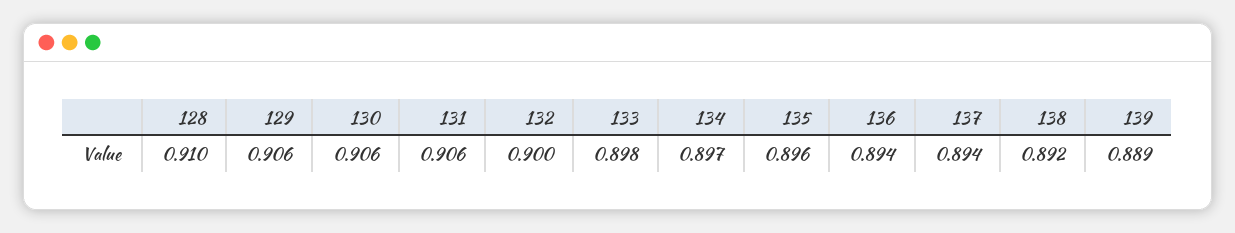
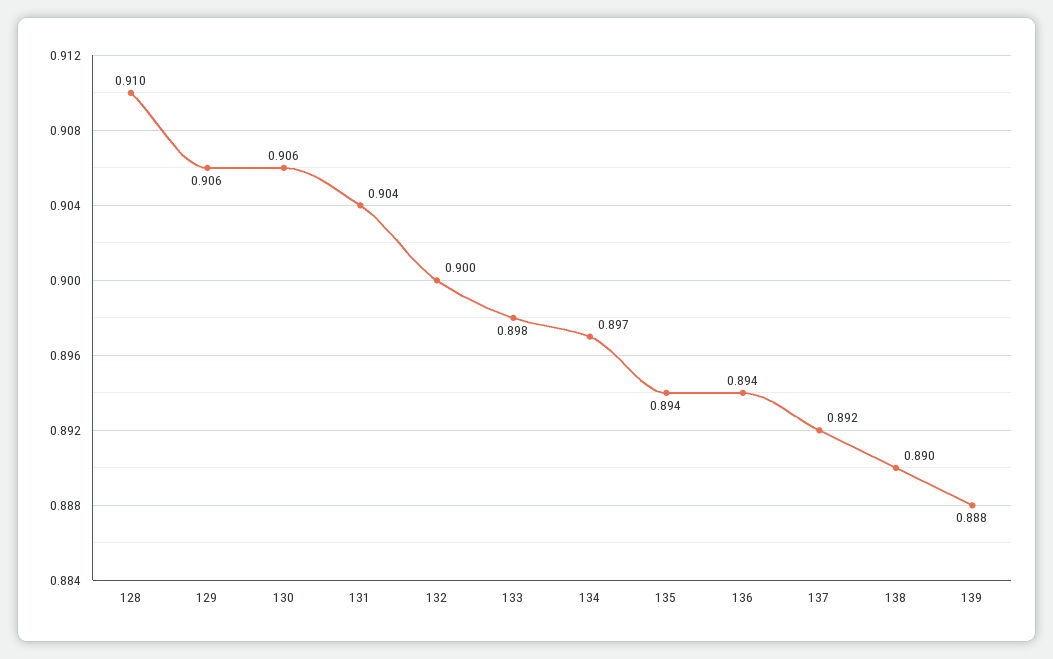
  {
    "128": 0.91,
    "129": 0.906,
    "130": 0.906,
-   "131": 0.906,
+   "131": 0.904,
    "132": 0.9,
    "133": 0.898,
    "134": 0.897,
-   "135": 0.896,
+   "135": 0.894,
    "136": 0.894,
-   "137": 0.894,
+   "137": 0.892,
-   "138": 0.892,
+   "138": 0.89,
-   "139": 0.889
+   "139": 0.888
  }

